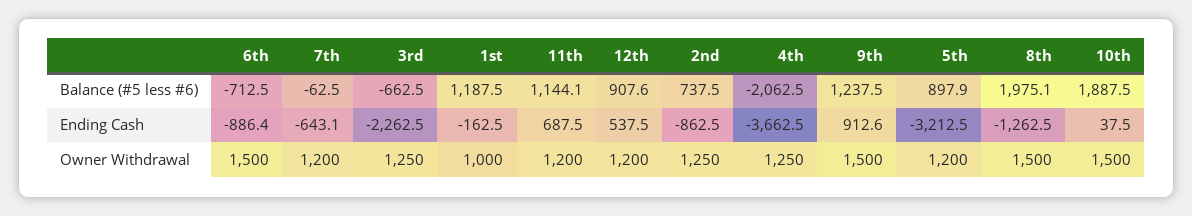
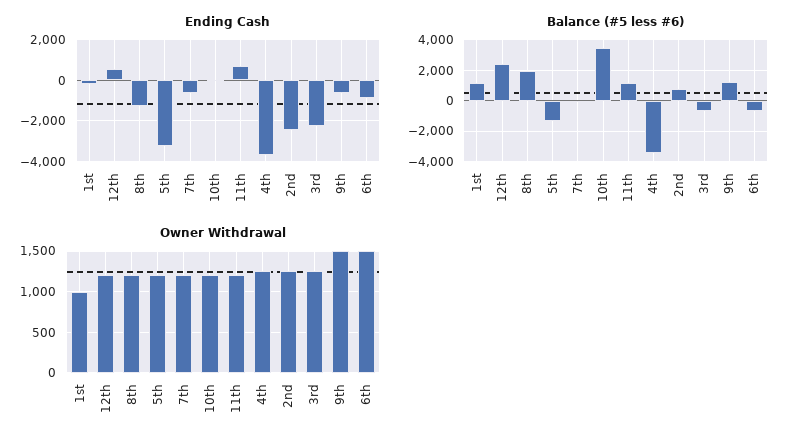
  {
    "Balance (#5 less #6)": {
      "6th": -712.5,
      "7th": -62.5,
      "3rd": -662.5,
      "1st": 1187.5,
      "11th": 1144.1,
-     "12th": 907.6,
+     "12th": 2500,
      "2nd": 737.5,
-     "4th": -2062.5,
+     "4th": -3500,
      "9th": 1237.5,
-     "5th": 897.9,
+     "5th": -1500,
      "8th": 1975.1,
-     "10th": 1887.5
+     "10th": 3500
    },
    "Ending Cash": {
      "6th": -886.4,
      "7th": -643.1,
      "3rd": -2262.5,
      "1st": -162.5,
      "11th": 687.5,
      "12th": 537.5,
-     "2nd": -862.5,
+     "2nd": -2500,
      "4th": -3662.5,
-     "9th": 912.6,
+     "9th": -500,
      "5th": -3212.5,
      "8th": -1262.5,
      "10th": 37.5
    },
    "Owner Withdrawal": {
      "6th": 1500,
      "7th": 1200,
      "3rd": 1250,
      "1st": 1000,
      "11th": 1200,
      "12th": 1200,
      "2nd": 1250,
      "4th": 1250,
      "9th": 1500,
      "5th": 1200,
-     "8th": 1500,
+     "8th": 1200,
-     "10th": 1500
+     "10th": 1200
    }
  }

